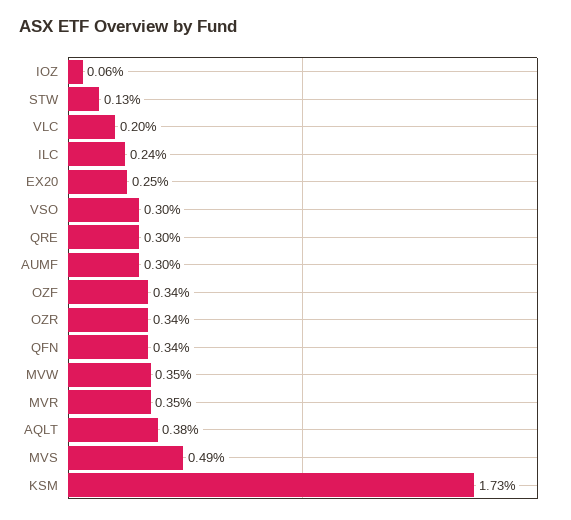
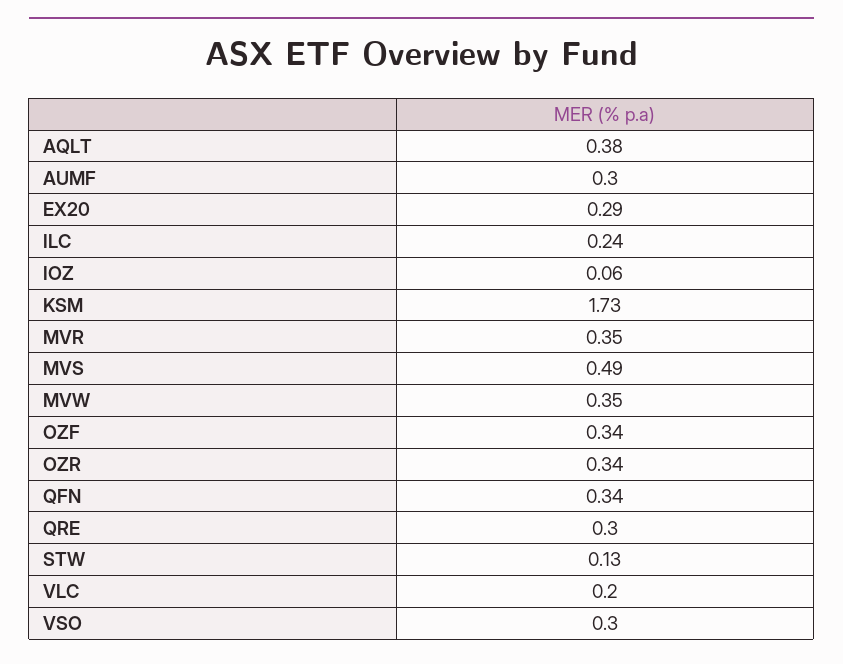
  {
    "IOZ": 0.06,
    "STW": 0.13,
    "VLC": 0.2,
    "ILC": 0.24,
-   "EX20": 0.25,
+   "EX20": 0.29,
    "VSO": 0.3,
    "QRE": 0.3,
    "AUMF": 0.3,
    "OZF": 0.34,
    "OZR": 0.34,
    "QFN": 0.34,
    "MVW": 0.35,
    "MVR": 0.35,
    "AQLT": 0.38,
    "MVS": 0.49,
    "KSM": 1.73
  }

